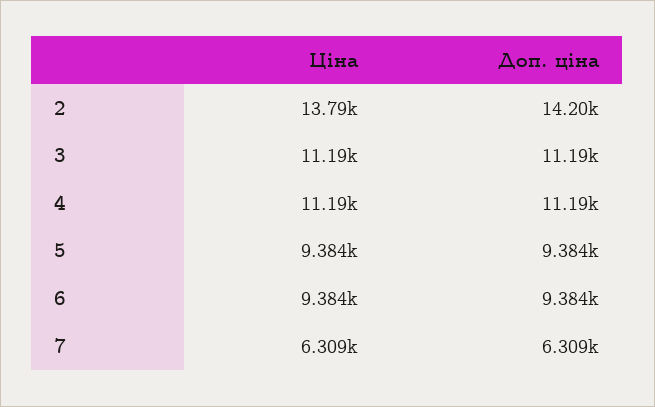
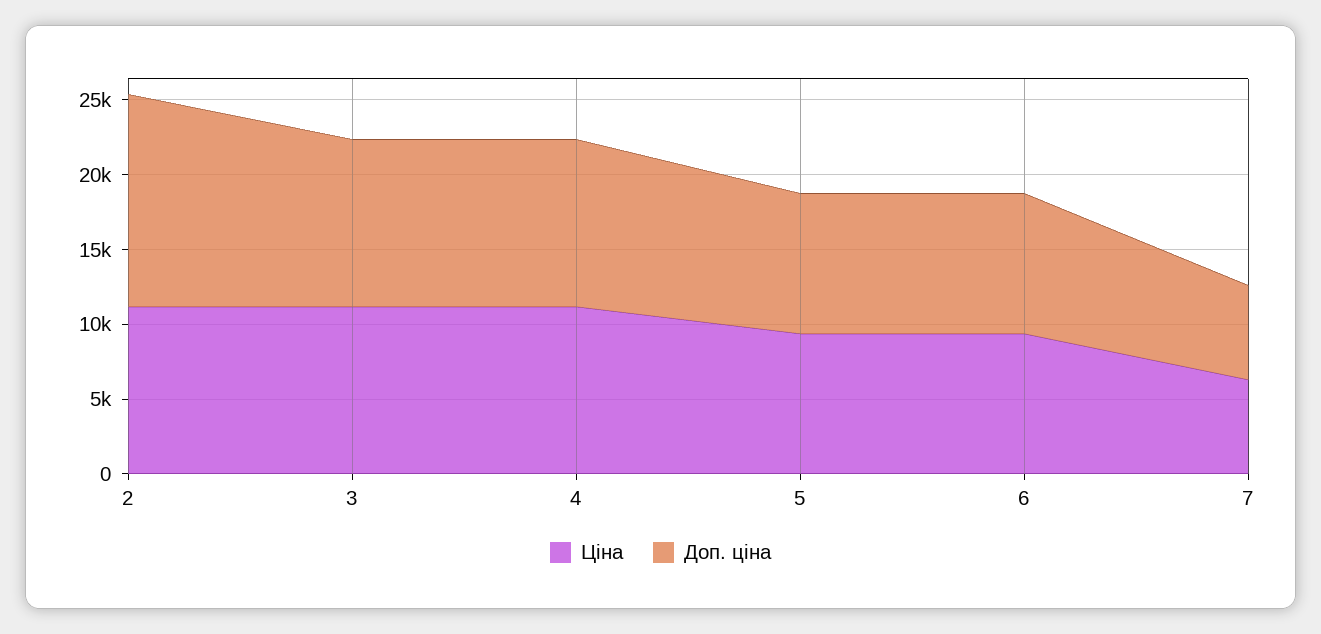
  {
    "Ціна": {
-     "2": 13790,
+     "2": 11000,
      "3": 11190,
      "4": 11190,
      "5": 9384,
      "6": 9384,
      "7": 6309
    },
    "Доп. ціна": {
      "2": 14200,
      "3": 11190,
      "4": 11190,
      "5": 9384,
      "6": 9384,
      "7": 6309
    }
  }

